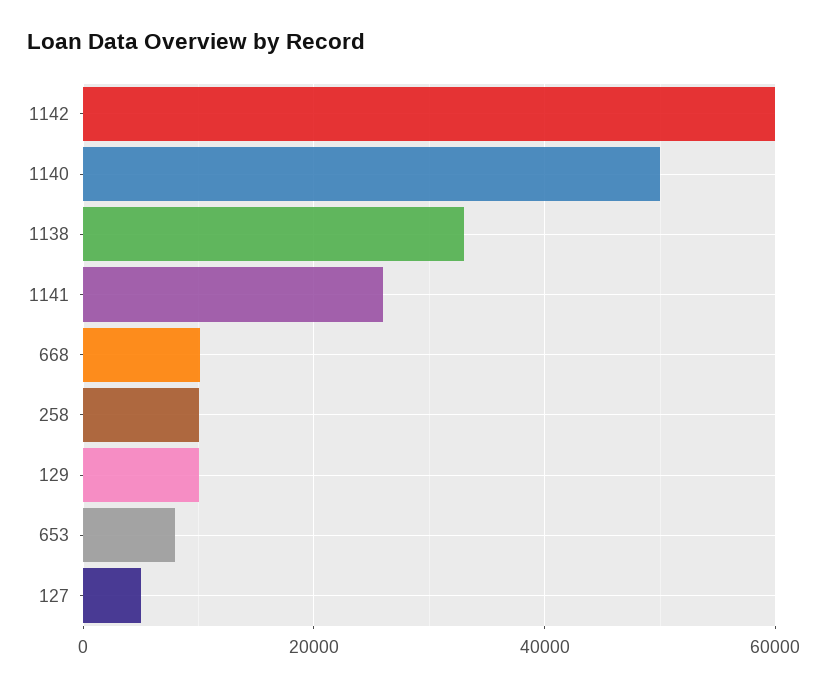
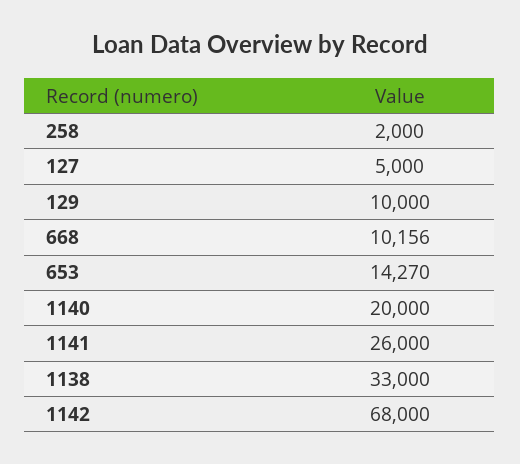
  {
-   "1142": 60000,
+   "1142": 68000,
-   "1140": 50000,
+   "1140": 20000,
    "1138": 33000,
    "1141": 26000,
    "668": 10156,
-   "258": 10000,
+   "258": 2000,
    "129": 10000,
-   "653": 8000,
+   "653": 14270,
    "127": 5000
  }

